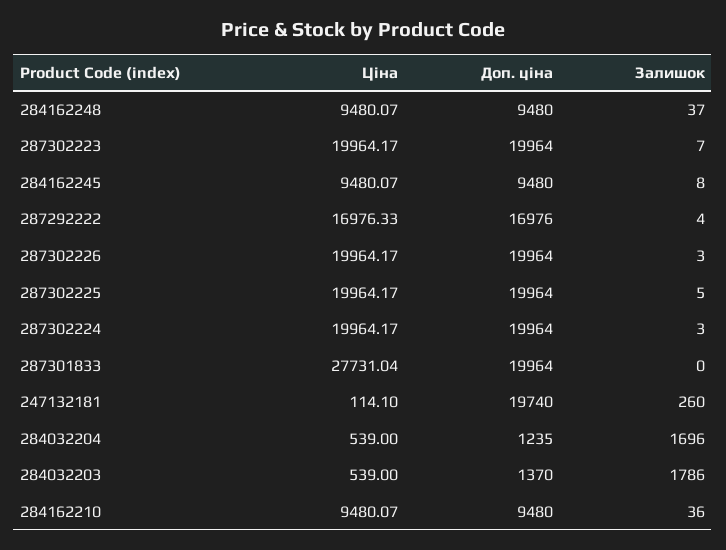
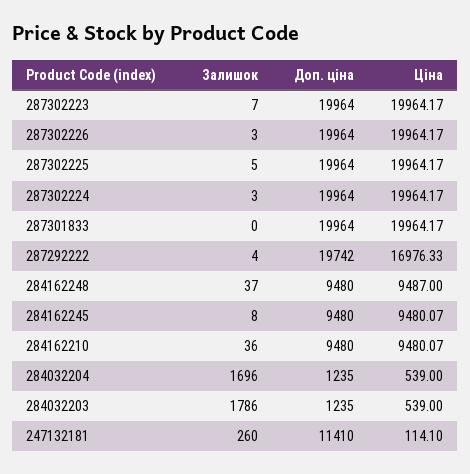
  {
    "Ціна": {
-     "284162248": 9480.07,
+     "284162248": 9487,
      "287302223": 19964.17,
      "284162245": 9480.07,
      "287292222": 16976.33,
      "287302226": 19964.17,
      "287302225": 19964.17,
      "287302224": 19964.17,
-     "287301833": 27731.04,
+     "287301833": 19964.17,
      "247132181": 114.1,
      "284032204": 539,
      "284032203": 539,
      "284162210": 9480.07
    },
    "Доп. ціна": {
      "284162248": 9480,
      "287302223": 19964,
      "284162245": 9480,
-     "287292222": 16976,
+     "287292222": 19742,
      "287302226": 19964,
      "287302225": 19964,
      "287302224": 19964,
      "287301833": 19964,
-     "247132181": 19740,
+     "247132181": 11410,
      "284032204": 1235,
-     "284032203": 1370,
+     "284032203": 1235,
      "284162210": 9480
    },
    "Залишок": {
      "284162248": 37,
      "287302223": 7,
      "284162245": 8,
      "287292222": 4,
      "287302226": 3,
      "287302225": 5,
      "287302224": 3,
      "287301833": 0,
      "247132181": 260,
      "284032204": 1696,
      "284032203": 1786,
      "284162210": 36
    }
  }

